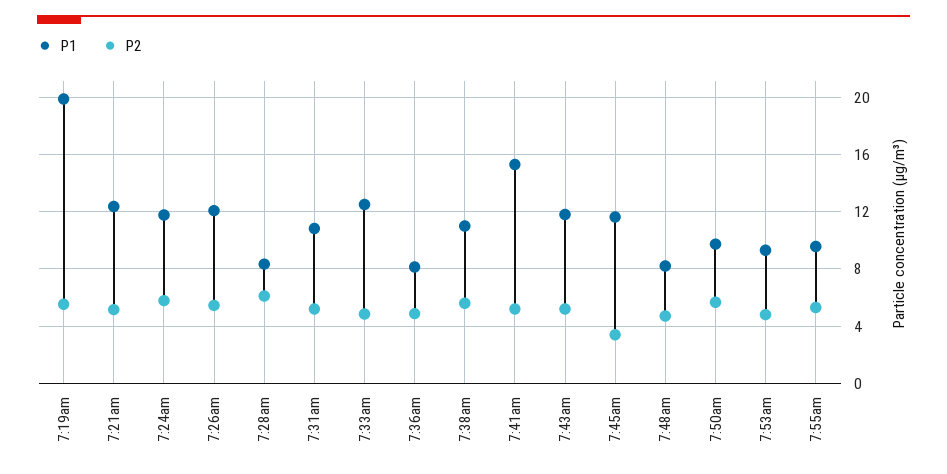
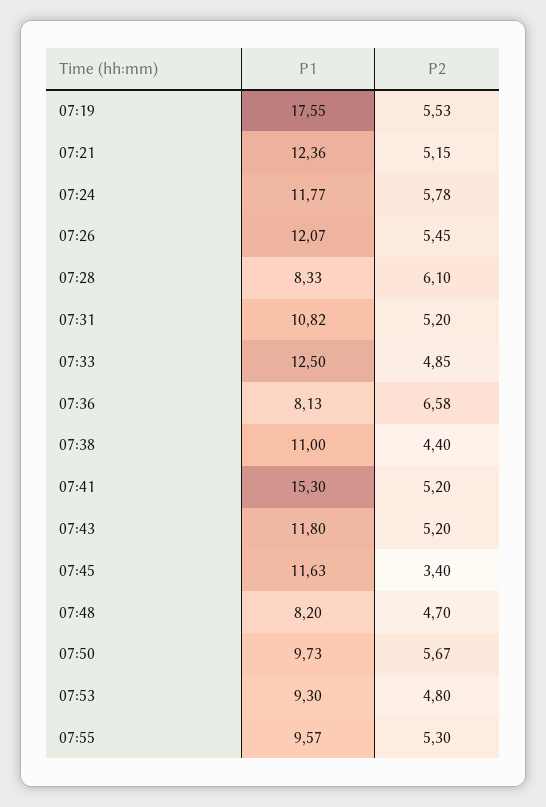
  {
    "P1": {
-     "7:19am": 20,
+     "7:19am": 17.55,
      "7:21am": 12.36,
      "7:24am": 11.77,
      "7:26am": 12.07,
      "7:28am": 8.33,
      "7:31am": 10.82,
      "7:33am": 12.5,
      "7:36am": 8.13,
      "7:38am": 11,
      "7:41am": 15.3,
      "7:43am": 11.8,
      "7:45am": 11.63,
      "7:48am": 8.2,
      "7:50am": 9.73,
      "7:53am": 9.3,
      "7:55am": 9.57
    },
    "P2": {
      "7:19am": 5.53,
      "7:21am": 5.15,
      "7:24am": 5.78,
      "7:26am": 5.45,
      "7:28am": 6.1,
      "7:31am": 5.2,
      "7:33am": 4.85,
-     "7:36am": 5,
+     "7:36am": 6.58,
-     "7:38am": 5.5,
+     "7:38am": 4.4,
      "7:41am": 5.2,
      "7:43am": 5.2,
      "7:45am": 3.4,
      "7:48am": 4.7,
      "7:50am": 5.67,
      "7:53am": 4.8,
      "7:55am": 5.3
    }
  }

